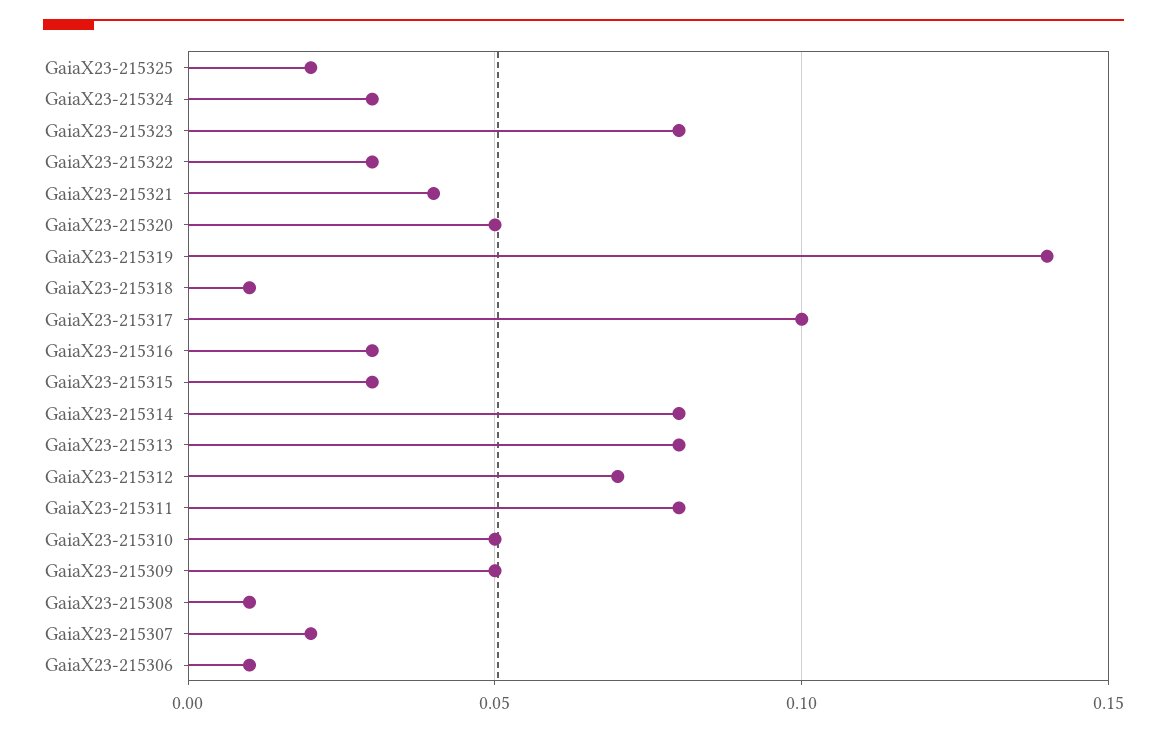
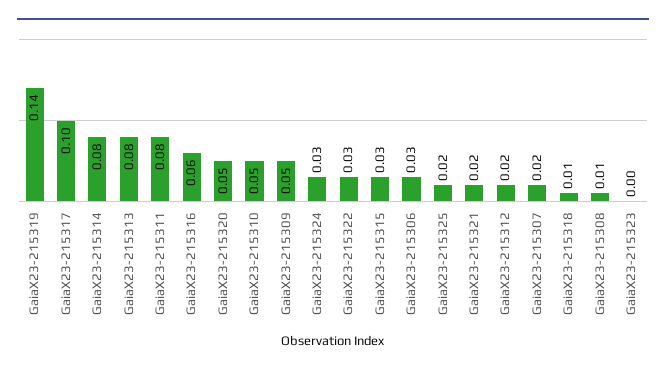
  {
    "GaiaX23-215325": 0.02,
    "GaiaX23-215324": 0.03,
-   "GaiaX23-215323": 0.08,
+   "GaiaX23-215323": 0,
    "GaiaX23-215322": 0.03,
-   "GaiaX23-215321": 0.04,
+   "GaiaX23-215321": 0.02,
    "GaiaX23-215320": 0.05,
    "GaiaX23-215319": 0.14,
    "GaiaX23-215318": 0.01,
    "GaiaX23-215317": 0.1,
-   "GaiaX23-215316": 0.03,
+   "GaiaX23-215316": 0.06,
    "GaiaX23-215315": 0.03,
    "GaiaX23-215314": 0.08,
    "GaiaX23-215313": 0.08,
-   "GaiaX23-215312": 0.07,
+   "GaiaX23-215312": 0.02,
    "GaiaX23-215311": 0.08,
    "GaiaX23-215310": 0.05,
    "GaiaX23-215309": 0.05,
    "GaiaX23-215308": 0.01,
    "GaiaX23-215307": 0.02,
-   "GaiaX23-215306": 0.01
+   "GaiaX23-215306": 0.03
  }

